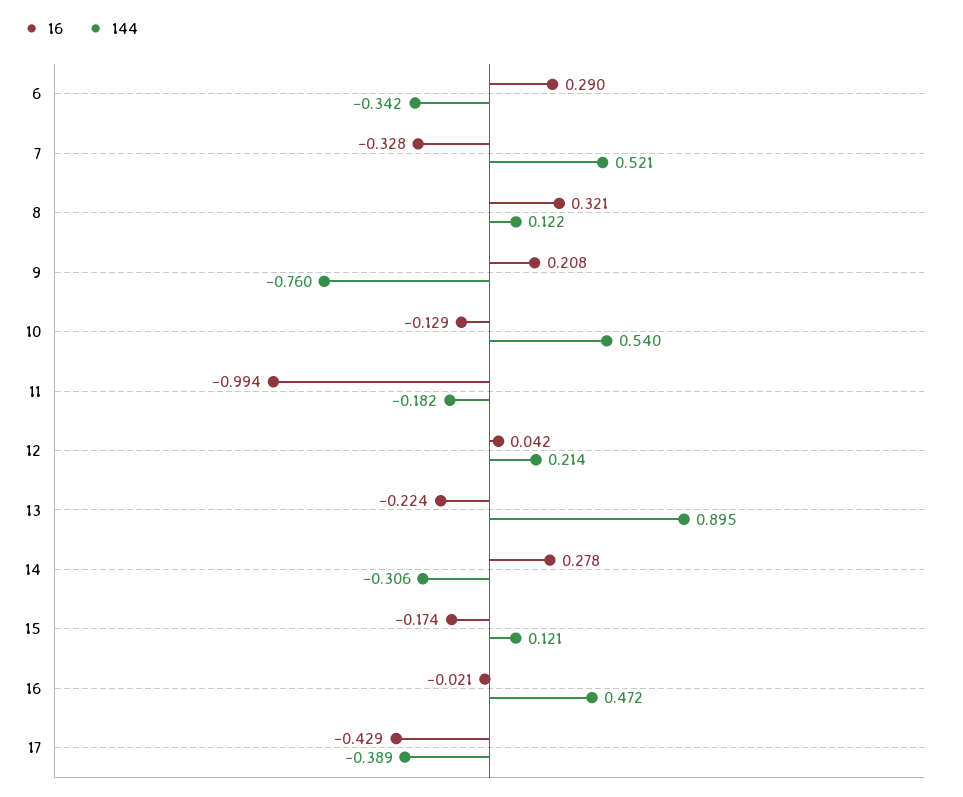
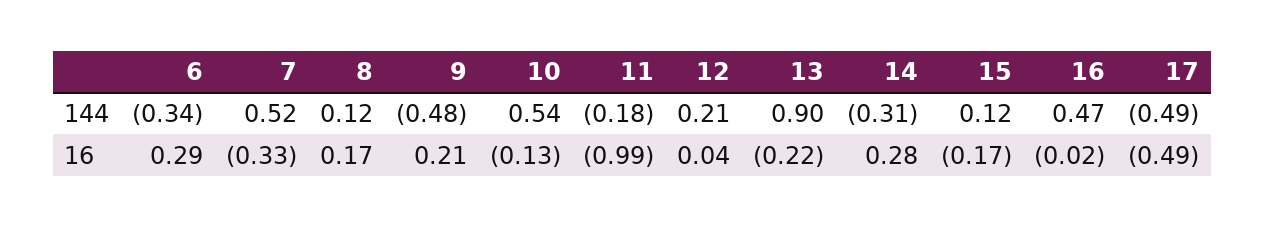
  {
    "16": {
      "6": 0.29,
      "7": -0.328,
-     "8": 0.321,
+     "8": 0.17,
      "9": 0.208,
      "10": -0.129,
      "11": -0.994,
      "12": 0.042,
      "13": -0.224,
      "14": 0.278,
      "15": -0.174,
      "16": -0.021,
-     "17": -0.429
+     "17": -0.49
    },
    "144": {
      "6": -0.342,
      "7": 0.521,
      "8": 0.122,
-     "9": -0.76,
+     "9": -0.48,
      "10": 0.54,
      "11": -0.182,
      "12": 0.214,
      "13": 0.895,
      "14": -0.306,
      "15": 0.121,
      "16": 0.472,
-     "17": -0.389
+     "17": -0.49
    }
  }

